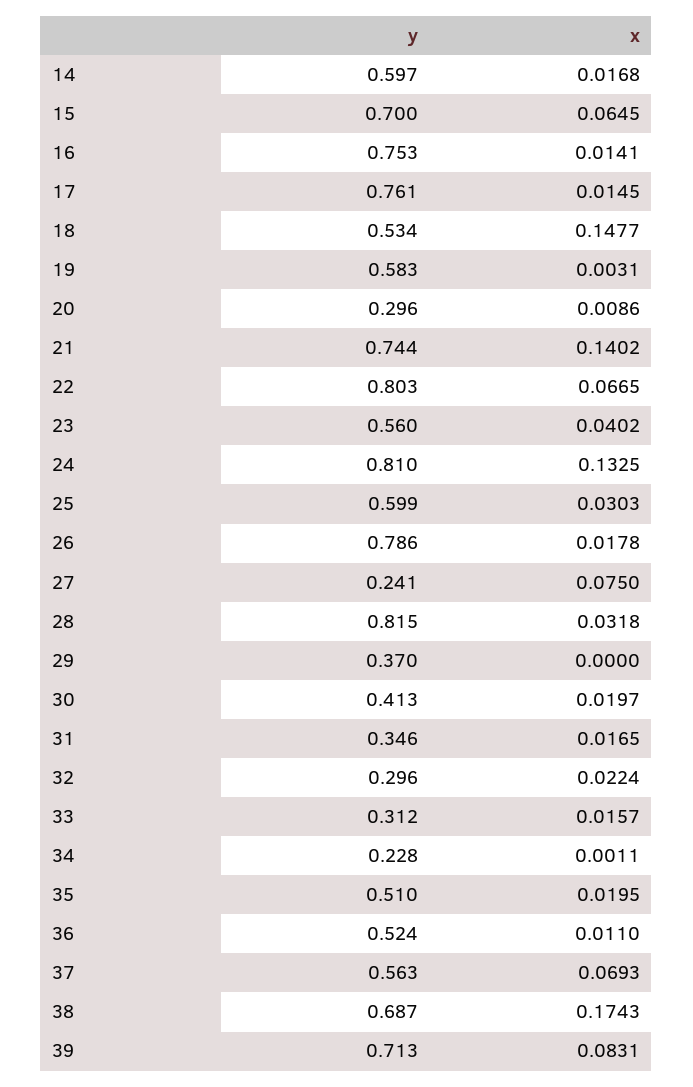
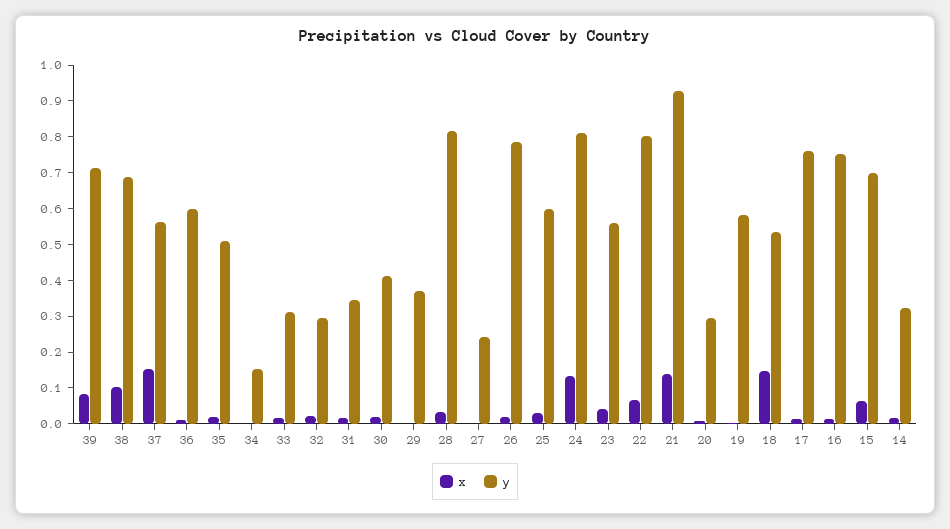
  {
    "y": {
-     "14": 0.597,
+     "14": 0.325,
      "15": 0.7,
      "16": 0.753,
      "17": 0.761,
      "18": 0.534,
      "19": 0.583,
      "20": 0.296,
-     "21": 0.744,
+     "21": 0.925,
      "22": 0.803,
      "23": 0.56,
      "24": 0.81,
      "25": 0.599,
      "26": 0.786,
      "27": 0.241,
      "28": 0.815,
      "29": 0.37,
      "30": 0.413,
      "31": 0.346,
      "32": 0.296,
      "33": 0.312,
-     "34": 0.228,
+     "34": 0.15,
      "35": 0.51,
-     "36": 0.524,
+     "36": 0.6,
      "37": 0.563,
      "38": 0.687,
      "39": 0.713
    },
    "x": {
      "14": 0.0168,
      "15": 0.0645,
      "16": 0.0141,
      "17": 0.0145,
      "18": 0.1477,
      "19": 0.0031,
      "20": 0.0086,
      "21": 0.1402,
      "22": 0.0665,
      "23": 0.0402,
      "24": 0.1325,
      "25": 0.0303,
      "26": 0.0178,
-     "27": 0.075,
+     "27": 0,
      "28": 0.0318,
      "29": 0,
      "30": 0.0197,
      "31": 0.0165,
      "32": 0.0224,
      "33": 0.0157,
      "34": 0.0011,
      "35": 0.0195,
      "36": 0.011,
-     "37": 0.0693,
+     "37": 0.15,
-     "38": 0.1743,
+     "38": 0.1,
      "39": 0.0831
    }
  }

